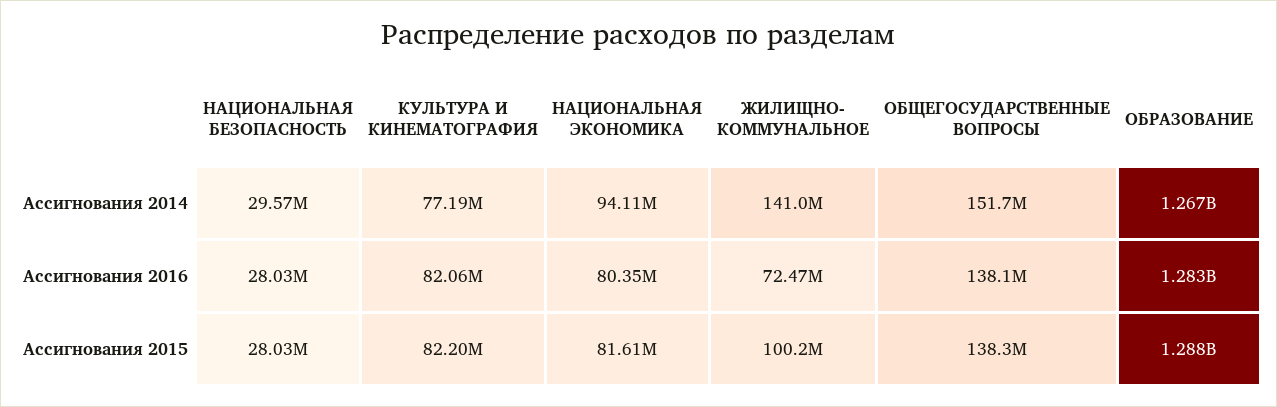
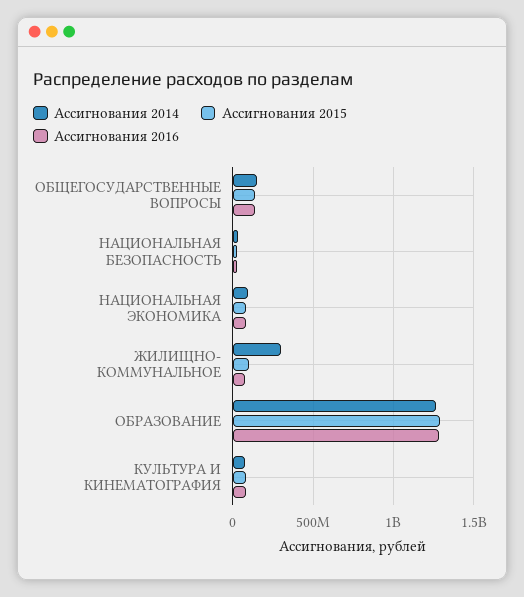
  {
    "Ассигнования 2014": {
      "НАЦИОНАЛЬНАЯ БЕЗОПАСНОСТЬ": 29570000,
      "КУЛЬТУРА И КИНЕМАТОГРАФИЯ": 77190000,
      "НАЦИОНАЛЬНАЯ ЭКОНОМИКА": 94110000,
-     "ЖИЛИЩНО- КОММУНАЛЬНОЕ": 141000000,
+     "ЖИЛИЩНО- КОММУНАЛЬНОЕ": 300000000,
      "ОБЩЕГОСУДАРСТВЕННЫЕ ВОПРОСЫ": 151700000,
      "ОБРАЗОВАНИЕ": 1267000000
    },
    "Ассигнования 2016": {
      "НАЦИОНАЛЬНАЯ БЕЗОПАСНОСТЬ": 28030000,
      "КУЛЬТУРА И КИНЕМАТОГРАФИЯ": 82060000,
      "НАЦИОНАЛЬНАЯ ЭКОНОМИКА": 80350000,
      "ЖИЛИЩНО- КОММУНАЛЬНОЕ": 72470000,
      "ОБЩЕГОСУДАРСТВЕННЫЕ ВОПРОСЫ": 138100000,
      "ОБРАЗОВАНИЕ": 1283000000
    },
    "Ассигнования 2015": {
      "НАЦИОНАЛЬНАЯ БЕЗОПАСНОСТЬ": 28030000,
      "КУЛЬТУРА И КИНЕМАТОГРАФИЯ": 82200000,
      "НАЦИОНАЛЬНАЯ ЭКОНОМИКА": 81610000,
      "ЖИЛИЩНО- КОММУНАЛЬНОЕ": 100200000,
      "ОБЩЕГОСУДАРСТВЕННЫЕ ВОПРОСЫ": 138300000,
      "ОБРАЗОВАНИЕ": 1288000000
    }
  }

